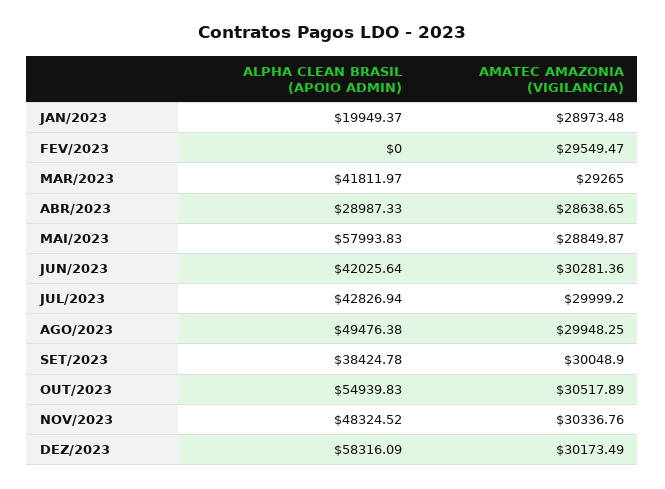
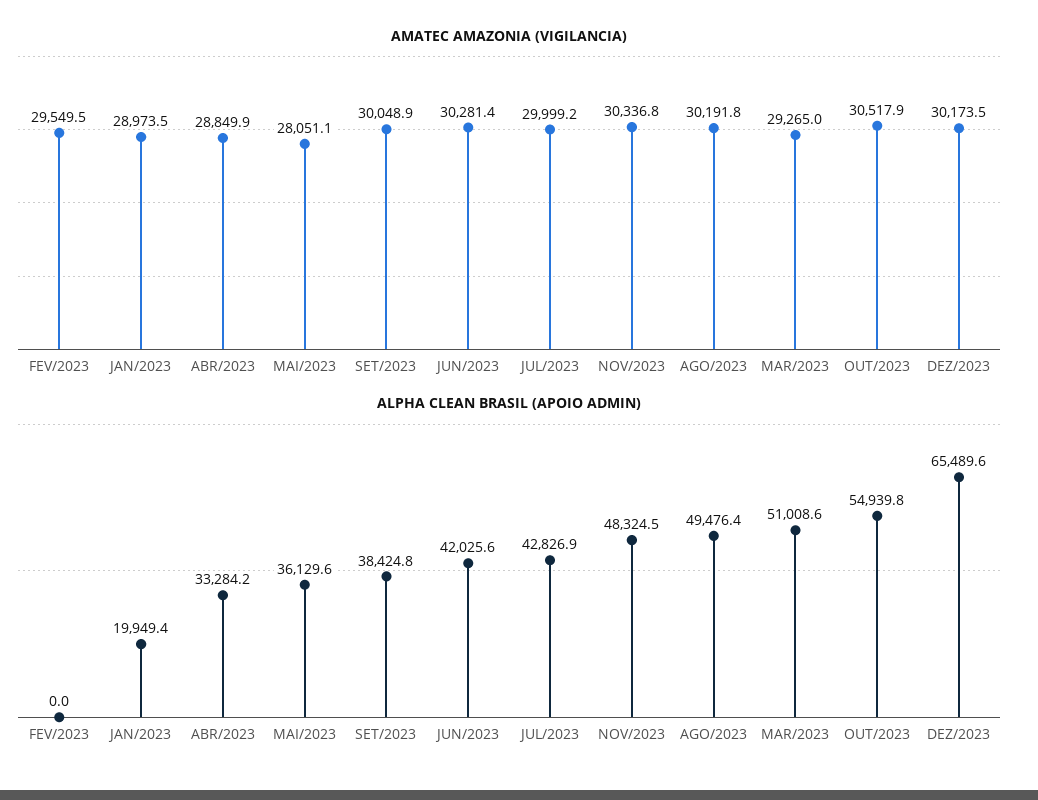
  {
    "ALPHA CLEAN BRASIL (APOIO ADMIN)": {
      "JAN/2023": 19949.37,
      "FEV/2023": 0,
-     "MAR/2023": 41811.97,
+     "MAR/2023": 51008.6,
-     "ABR/2023": 28987.33,
+     "ABR/2023": 33284.2,
-     "MAI/2023": 57993.83,
+     "MAI/2023": 36129.6,
      "JUN/2023": 42025.64,
      "JUL/2023": 42826.94,
      "AGO/2023": 49476.38,
      "SET/2023": 38424.78,
      "OUT/2023": 54939.83,
      "NOV/2023": 48324.52,
-     "DEZ/2023": 58316.09
+     "DEZ/2023": 65489.6
    },
    "AMATEC AMAZONIA (VIGILANCIA)": {
      "JAN/2023": 28973.48,
      "FEV/2023": 29549.47,
      "MAR/2023": 29265,
-     "ABR/2023": 28638.65,
+     "ABR/2023": 28849.9,
-     "MAI/2023": 28849.87,
+     "MAI/2023": 28051.1,
      "JUN/2023": 30281.36,
      "JUL/2023": 29999.2,
-     "AGO/2023": 29948.25,
+     "AGO/2023": 30191.8,
      "SET/2023": 30048.9,
      "OUT/2023": 30517.89,
      "NOV/2023": 30336.76,
      "DEZ/2023": 30173.49
    }
  }

